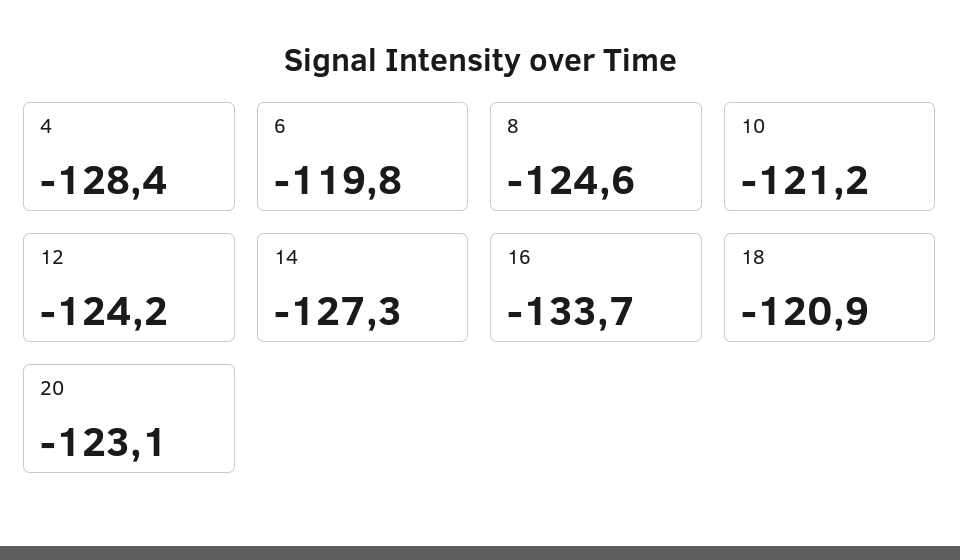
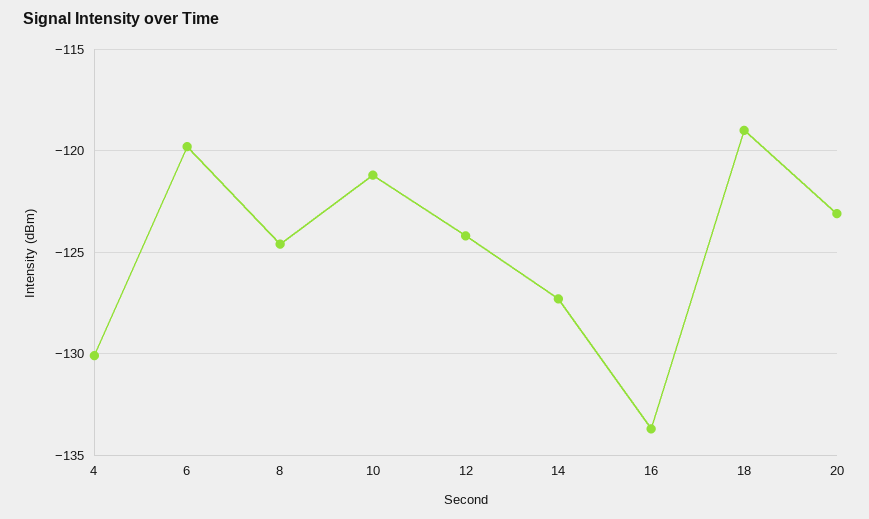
  {
-   "4": -128.4,
+   "4": -130,
    "6": -119.8,
    "8": -124.6,
    "10": -121.2,
    "12": -124.2,
    "14": -127.3,
    "16": -133.7,
-   "18": -120.9,
+   "18": -119,
    "20": -123.1
  }

